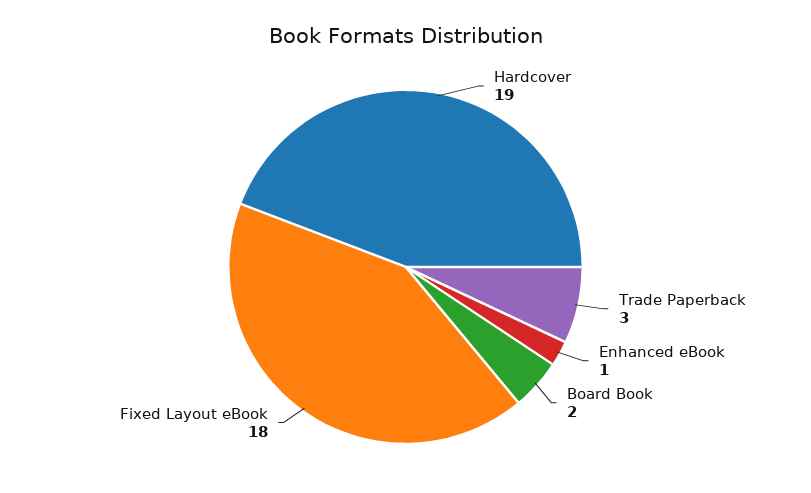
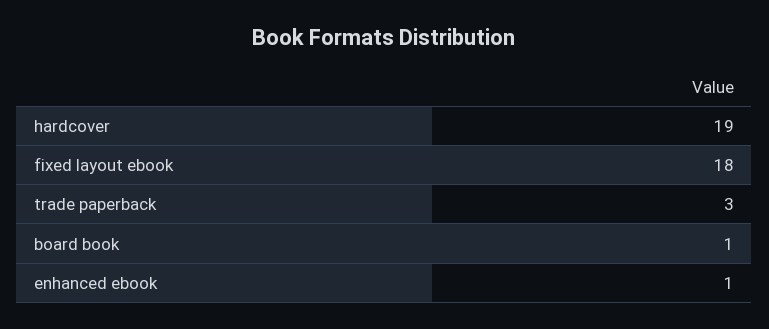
  {
    "Hardcover": 19,
    "Trade Paperback": 3,
    "Enhanced eBook": 1,
-   "Board Book": 2,
+   "Board Book": 1,
    "Fixed Layout eBook": 18
  }

